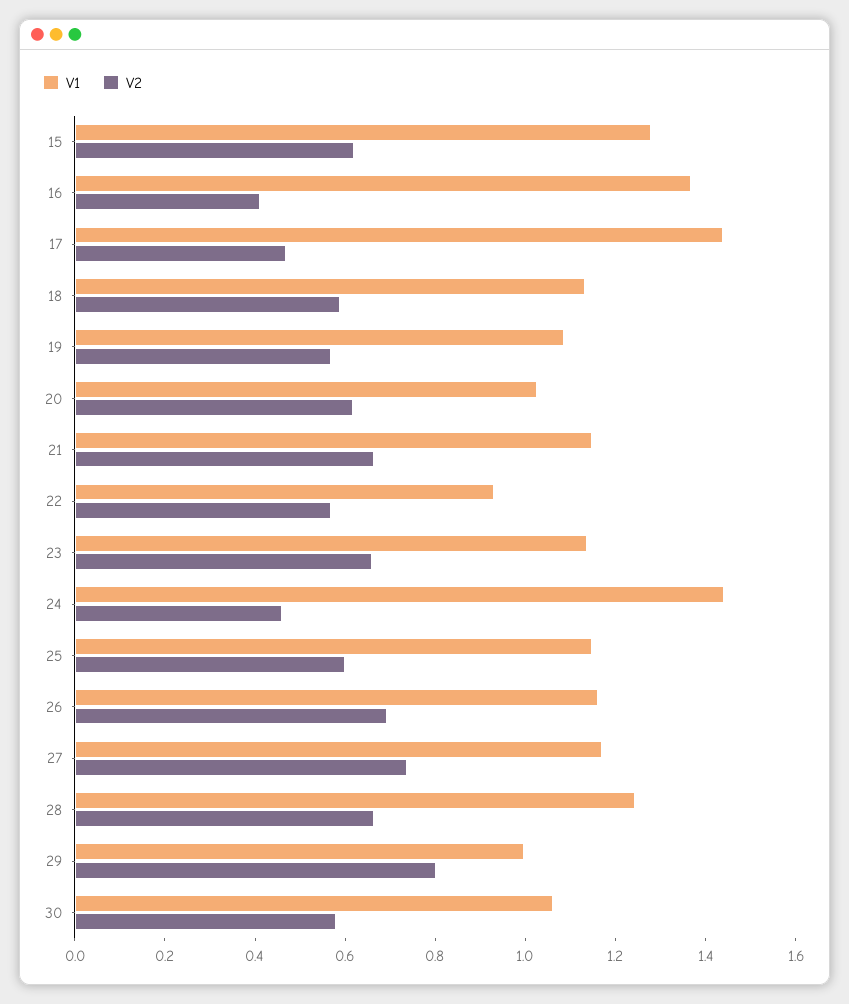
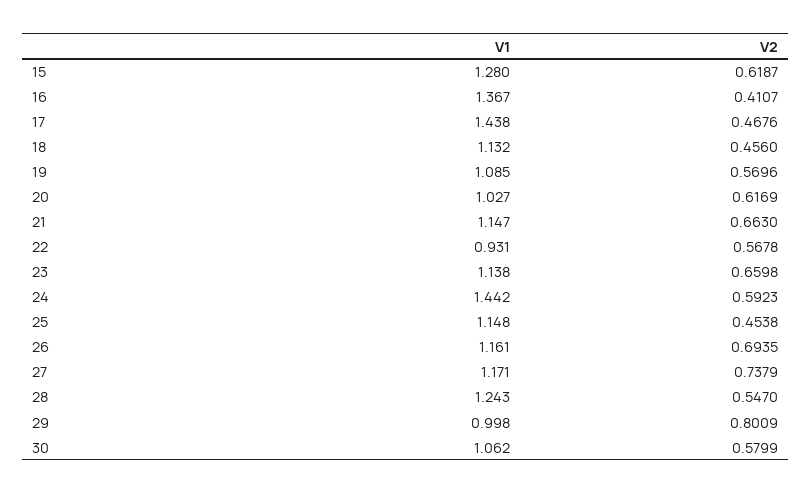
  {
    "V1": {
      "15": 1.28,
      "16": 1.367,
      "17": 1.438,
      "18": 1.132,
      "19": 1.085,
      "20": 1.027,
      "21": 1.147,
      "22": 0.931,
      "23": 1.138,
      "24": 1.442,
      "25": 1.148,
      "26": 1.161,
      "27": 1.171,
      "28": 1.243,
      "29": 0.998,
      "30": 1.062
    },
    "V2": {
      "15": 0.6187,
      "16": 0.4107,
      "17": 0.4676,
-     "18": 0.6,
+     "18": 0.456,
      "19": 0.5696,
      "20": 0.6169,
      "21": 0.663,
      "22": 0.5678,
      "23": 0.6598,
-     "24": 0.45,
+     "24": 0.5923,
-     "25": 0.6,
+     "25": 0.4538,
      "26": 0.6935,
      "27": 0.7379,
-     "28": 0.65,
+     "28": 0.547,
      "29": 0.8009,
      "30": 0.5799
    }
  }

